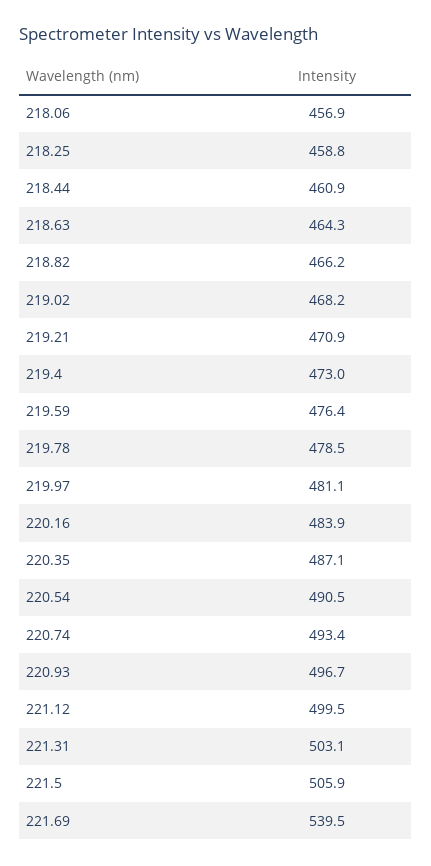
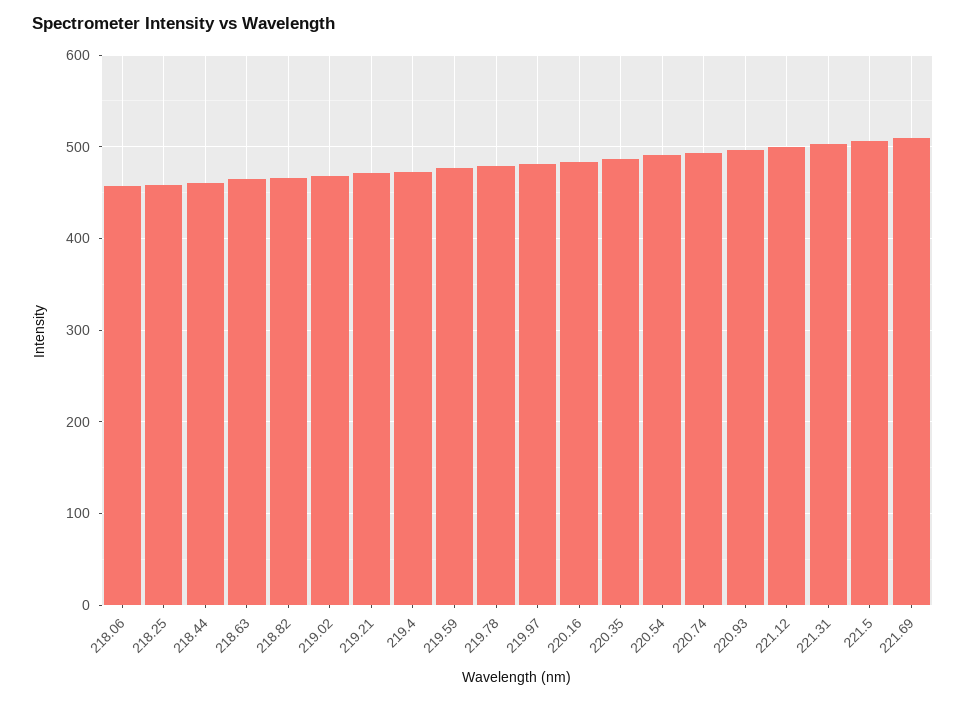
  {
    "218.06": 456.9,
    "218.25": 458.8,
    "218.44": 460.9,
    "218.63": 464.3,
    "218.82": 466.2,
    "219.02": 468.2,
    "219.21": 470.9,
    "219.4": 473,
    "219.59": 476.4,
    "219.78": 478.5,
    "219.97": 481.1,
    "220.16": 483.9,
    "220.35": 487.1,
    "220.54": 490.5,
    "220.74": 493.4,
    "220.93": 496.7,
    "221.12": 499.5,
    "221.31": 503.1,
    "221.5": 505.9,
-   "221.69": 539.5
+   "221.69": 510
  }

